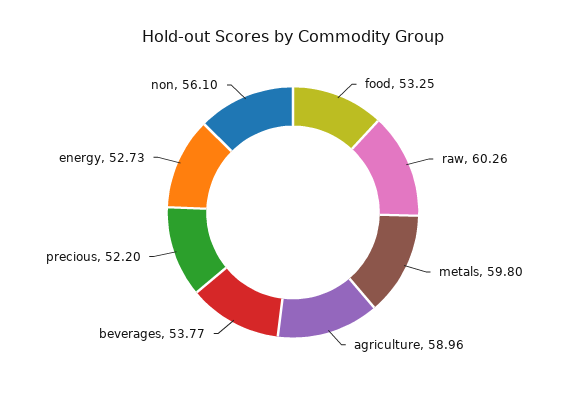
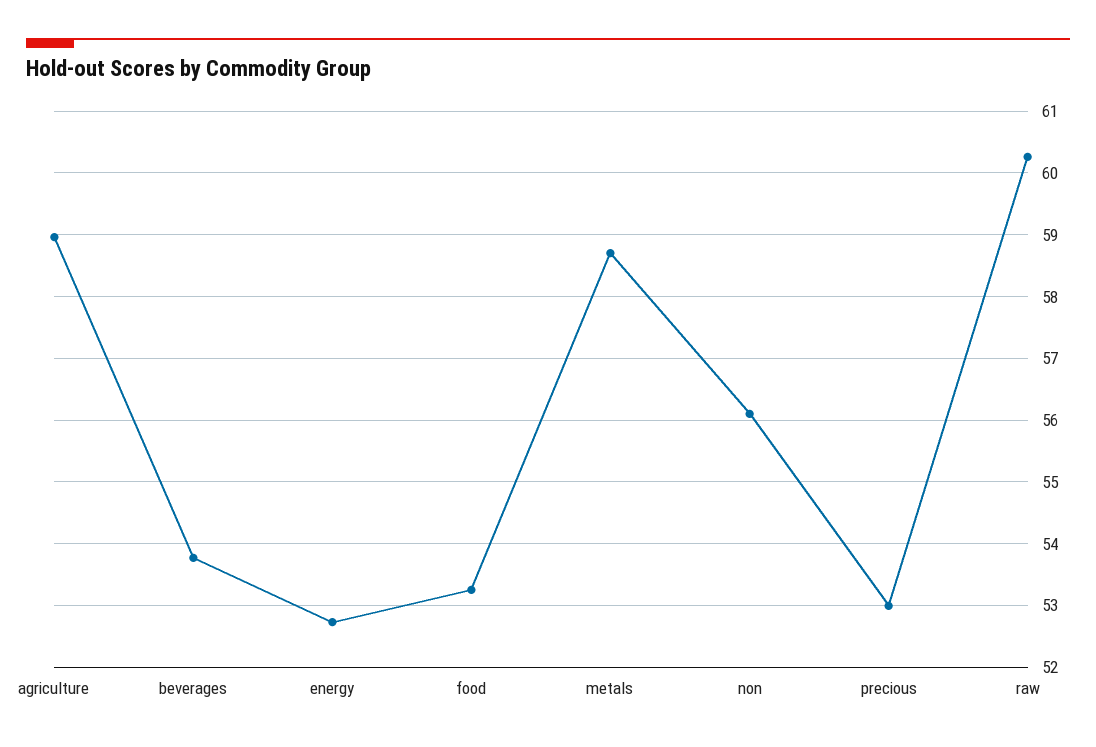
  {
    "food": 53.25,
    "raw": 60.26,
-   "metals": 59.8,
+   "metals": 58.7,
    "agriculture": 58.96,
    "beverages": 53.77,
-   "precious": 52.2,
+   "precious": 53,
    "energy": 52.73,
    "non": 56.1
  }

